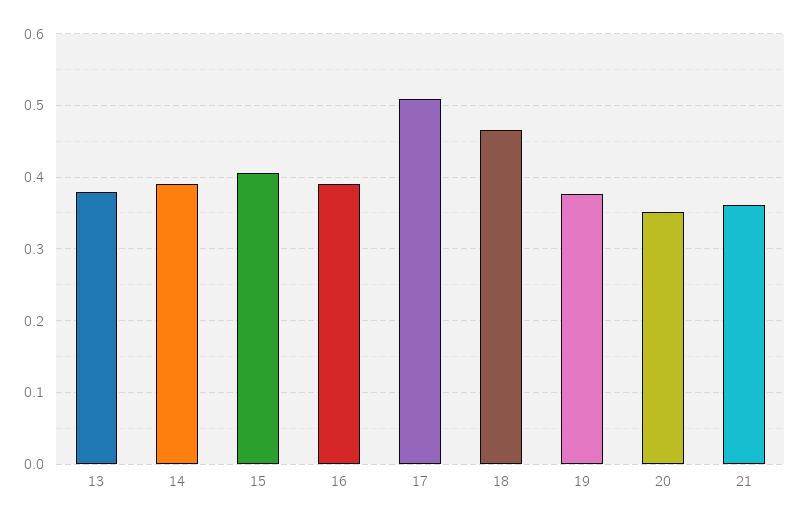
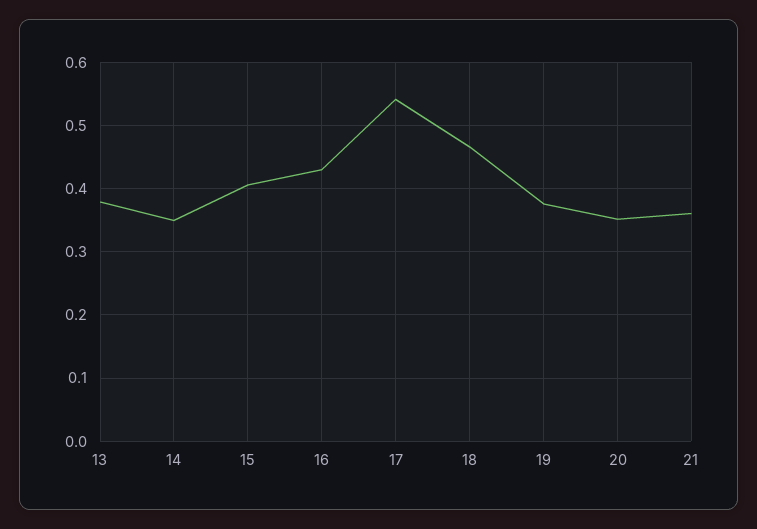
  {
    "13": 0.38,
-   "14": 0.39,
+   "14": 0.35,
    "15": 0.41,
-   "16": 0.39,
+   "16": 0.43,
-   "17": 0.51,
+   "17": 0.54,
    "18": 0.47,
    "19": 0.38,
    "20": 0.35,
    "21": 0.36
  }

